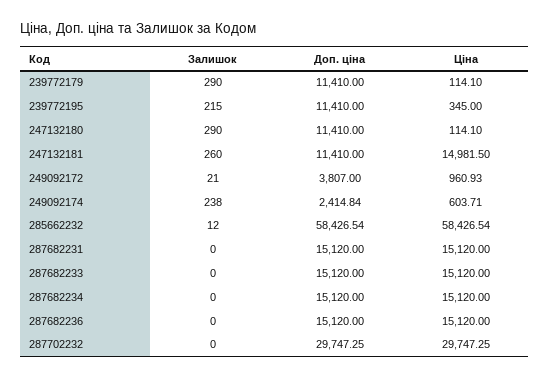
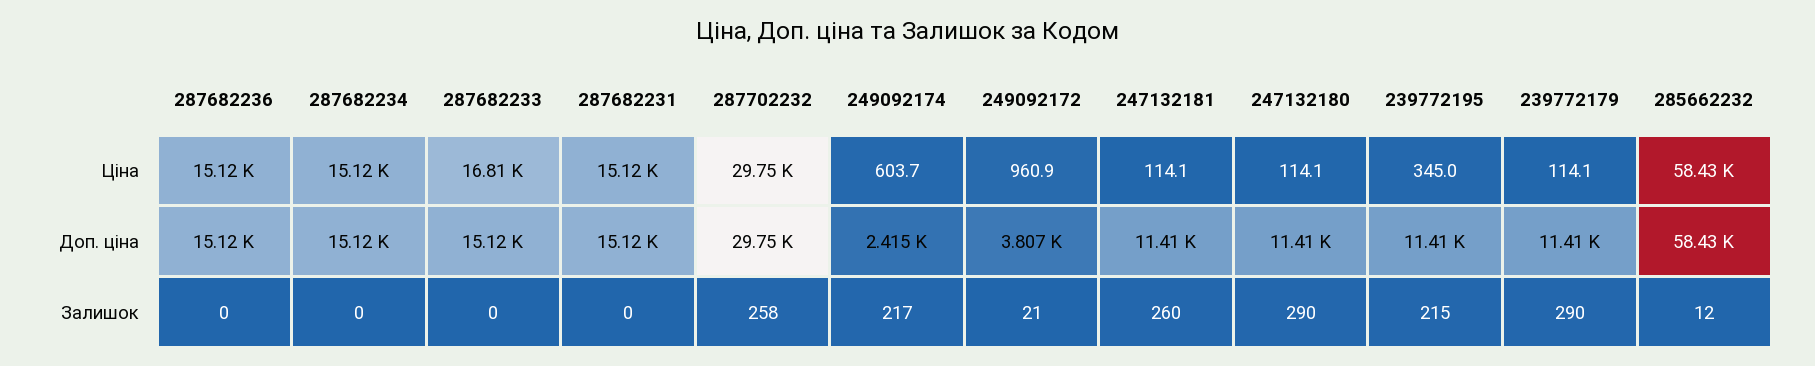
  {
    "Залишок": {
      "239772179": 290,
      "239772195": 215,
      "247132180": 290,
      "247132181": 260,
      "249092172": 21,
-     "249092174": 238,
+     "249092174": 217,
      "285662232": 12,
      "287682231": 0,
      "287682233": 0,
      "287682234": 0,
      "287682236": 0,
-     "287702232": 0
+     "287702232": 258
    },
    "Доп. ціна": {
      "239772179": 11410,
      "239772195": 11410,
      "247132180": 11410,
      "247132181": 11410,
      "249092172": 3807,
      "249092174": 2414.84,
      "285662232": 58426.54,
      "287682231": 15120,
      "287682233": 15120,
      "287682234": 15120,
      "287682236": 15120,
      "287702232": 29747.25
    },
    "Ціна": {
      "239772179": 114.1,
      "239772195": 345,
      "247132180": 114.1,
-     "247132181": 14981.5,
+     "247132181": 114.1,
      "249092172": 960.93,
      "249092174": 603.71,
      "285662232": 58426.54,
      "287682231": 15120,
-     "287682233": 15120,
+     "287682233": 16810,
      "287682234": 15120,
      "287682236": 15120,
      "287702232": 29747.25
    }
  }

